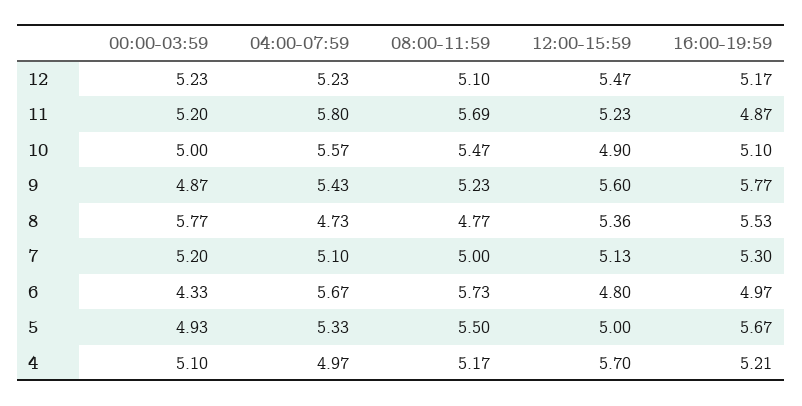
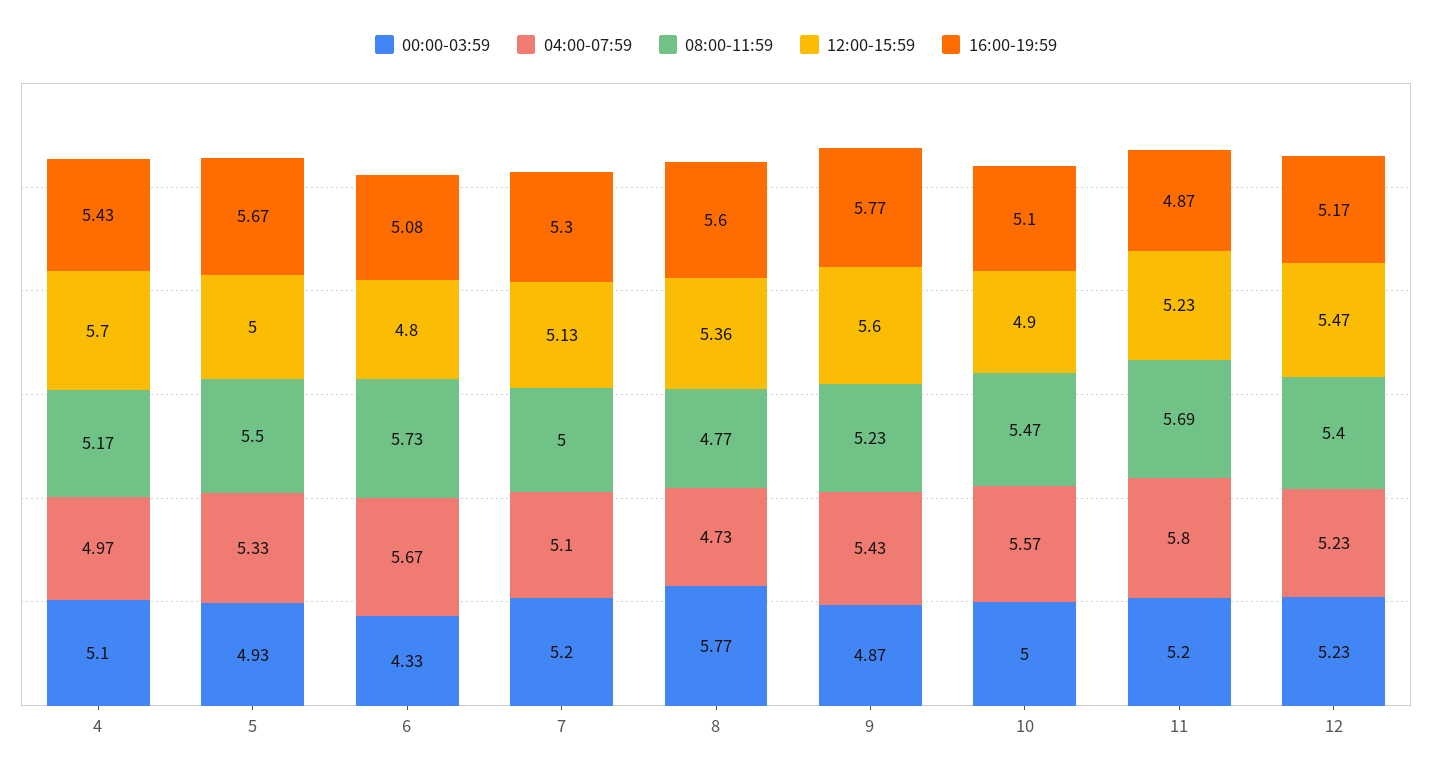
  {
    "00:00-03:59": {
      "12": 5.23,
      "11": 5.2,
      "10": 5,
      "9": 4.87,
      "8": 5.77,
      "7": 5.2,
      "6": 4.33,
      "5": 4.93,
      "4": 5.1
    },
    "04:00-07:59": {
      "12": 5.23,
      "11": 5.8,
      "10": 5.57,
      "9": 5.43,
      "8": 4.73,
      "7": 5.1,
      "6": 5.67,
      "5": 5.33,
      "4": 4.97
    },
    "08:00-11:59": {
-     "12": 5.1,
+     "12": 5.4,
      "11": 5.69,
      "10": 5.47,
      "9": 5.23,
      "8": 4.77,
      "7": 5,
      "6": 5.73,
      "5": 5.5,
      "4": 5.17
    },
    "12:00-15:59": {
      "12": 5.47,
      "11": 5.23,
      "10": 4.9,
      "9": 5.6,
      "8": 5.36,
      "7": 5.13,
      "6": 4.8,
      "5": 5,
      "4": 5.7
    },
    "16:00-19:59": {
      "12": 5.17,
      "11": 4.87,
      "10": 5.1,
      "9": 5.77,
-     "8": 5.53,
+     "8": 5.6,
      "7": 5.3,
-     "6": 4.97,
+     "6": 5.08,
      "5": 5.67,
-     "4": 5.21
+     "4": 5.43
    }
  }

